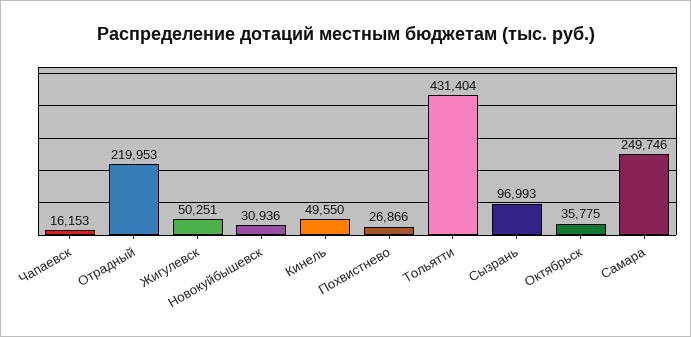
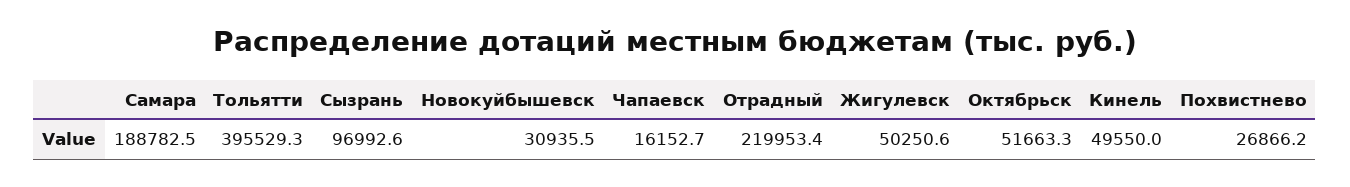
  {
    "Чапаевск": 16152.7,
    "Отрадный": 219953.4,
    "Жигулевск": 50250.6,
    "Новокуйбышевск": 30935.5,
    "Кинель": 49550,
    "Похвистнево": 26866.2,
-   "Тольятти": 431404,
+   "Тольятти": 395529.3,
    "Сызрань": 96992.6,
-   "Октябрьск": 35775,
+   "Октябрьск": 51663.3,
-   "Самара": 249746
+   "Самара": 188782.5
  }

